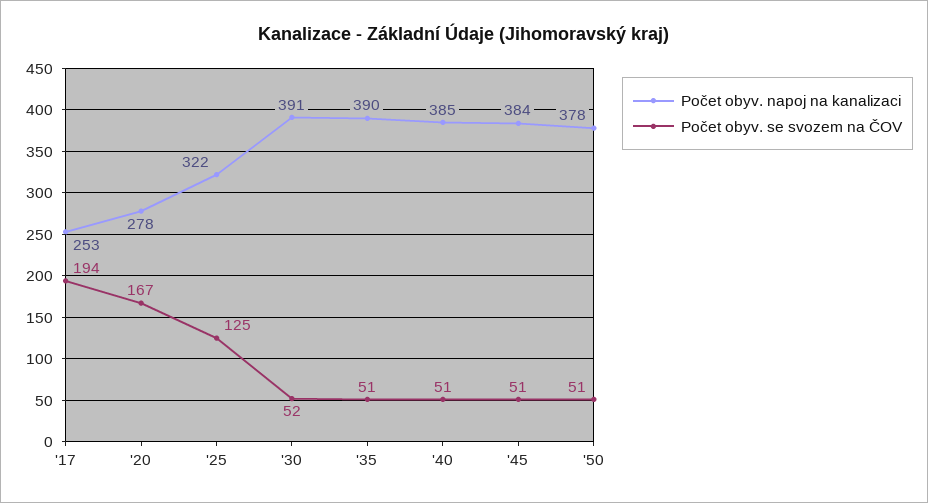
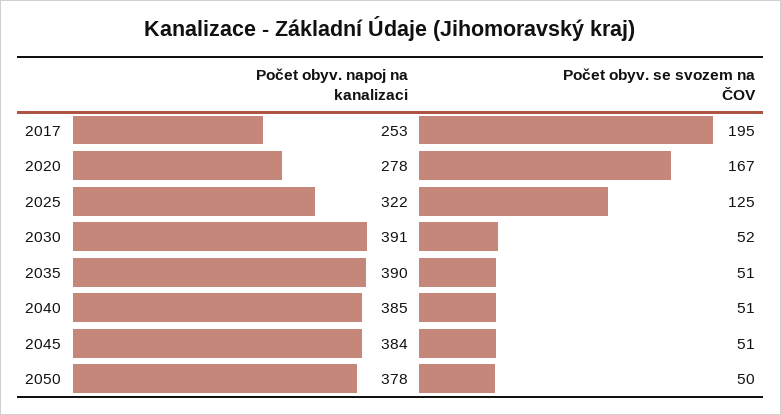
  {
    "Počet obyv. napoj na kanalizaci": {
      "'17": 253,
      "'20": 278,
      "'25": 322,
      "'30": 391,
      "'35": 390,
      "'40": 385,
      "'45": 384,
      "'50": 378
    },
    "Počet obyv. se svozem na ČOV": {
-     "'17": 194,
+     "'17": 195,
      "'20": 167,
      "'25": 125,
      "'30": 52,
      "'35": 51,
      "'40": 51,
      "'45": 51,
-     "'50": 51
+     "'50": 50
    }
  }

